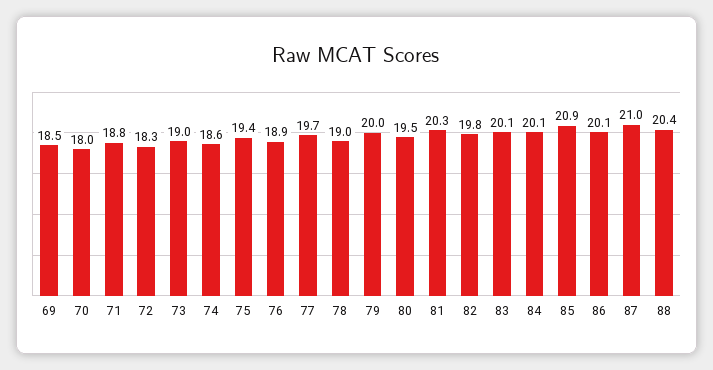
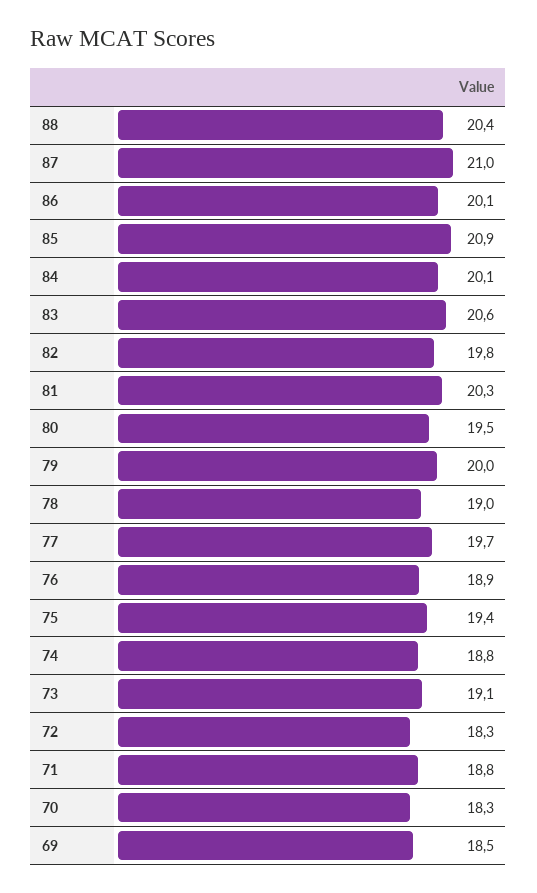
  {
    "69": 18.5,
-   "70": 18,
+   "70": 18.3,
    "71": 18.8,
    "72": 18.3,
-   "73": 19,
+   "73": 19.1,
-   "74": 18.6,
+   "74": 18.8,
    "75": 19.4,
    "76": 18.9,
    "77": 19.7,
    "78": 19,
    "79": 20,
    "80": 19.5,
    "81": 20.3,
    "82": 19.8,
-   "83": 20.1,
+   "83": 20.6,
    "84": 20.1,
    "85": 20.9,
    "86": 20.1,
    "87": 21,
    "88": 20.4
  }

